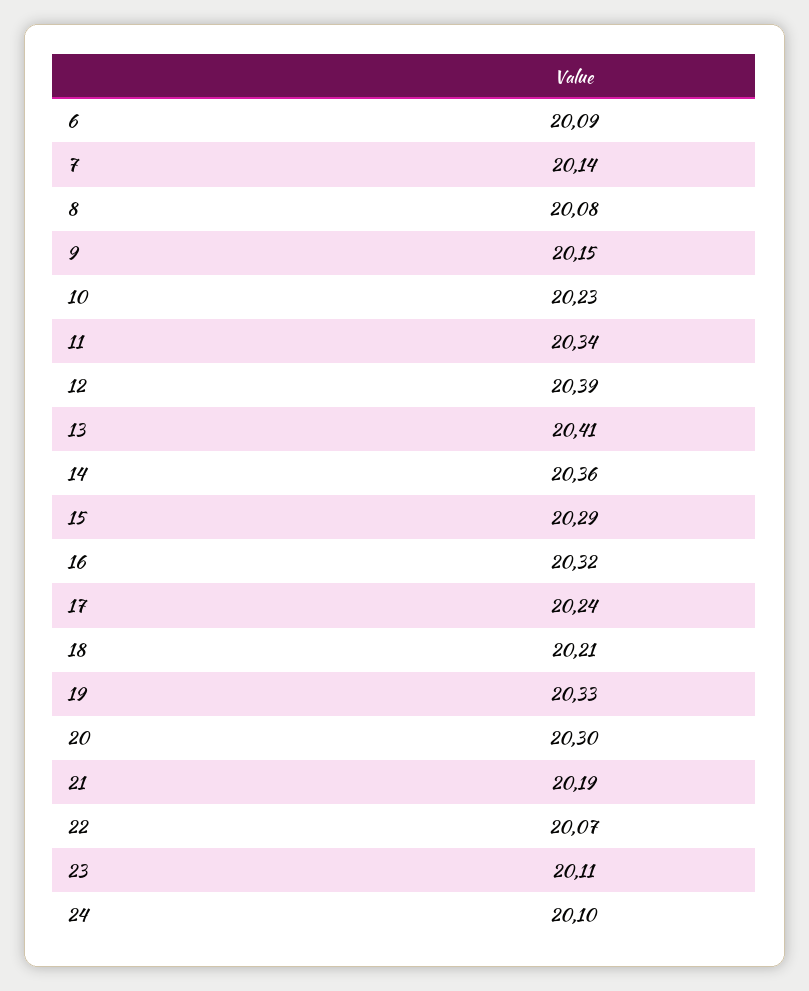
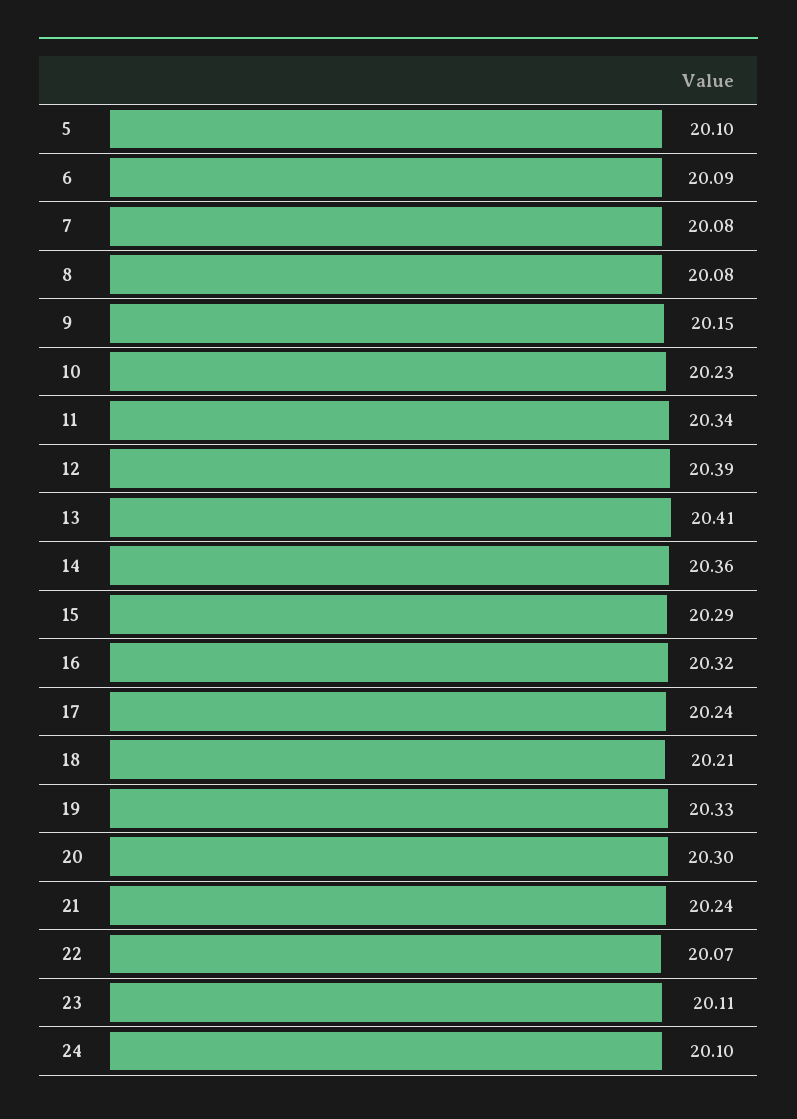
  {
    "6": 20.09,
-   "7": 20.14,
+   "7": 20.08,
    "8": 20.08,
    "9": 20.15,
    "10": 20.23,
    "11": 20.34,
    "12": 20.39,
    "13": 20.41,
    "14": 20.36,
    "15": 20.29,
    "16": 20.32,
    "17": 20.24,
    "18": 20.21,
    "19": 20.33,
    "20": 20.3,
-   "21": 20.19,
+   "21": 20.24,
    "22": 20.07,
    "23": 20.11,
-   "24": 20.1
+   "24": 20.1,
+   "5": 20.1
  }

